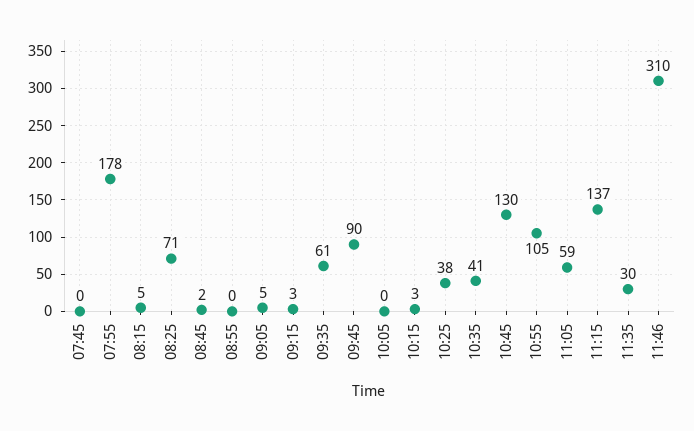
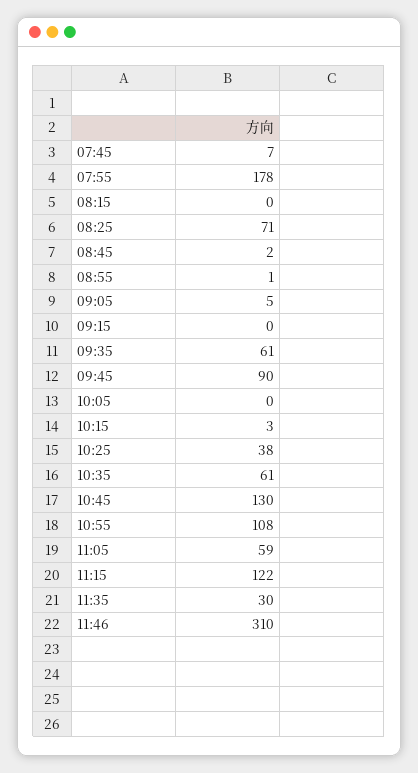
  {
-   "07:45": 0,
+   "07:45": 7,
    "07:55": 178,
-   "08:15": 5,
+   "08:15": 0,
    "08:25": 71,
    "08:45": 2,
-   "08:55": 0,
+   "08:55": 1,
    "09:05": 5,
-   "09:15": 3,
+   "09:15": 0,
    "09:35": 61,
    "09:45": 90,
    "10:05": 0,
    "10:15": 3,
    "10:25": 38,
-   "10:35": 41,
+   "10:35": 61,
    "10:45": 130,
-   "10:55": 105,
+   "10:55": 108,
    "11:05": 59,
-   "11:15": 137,
+   "11:15": 122,
    "11:35": 30,
    "11:46": 310
  }

